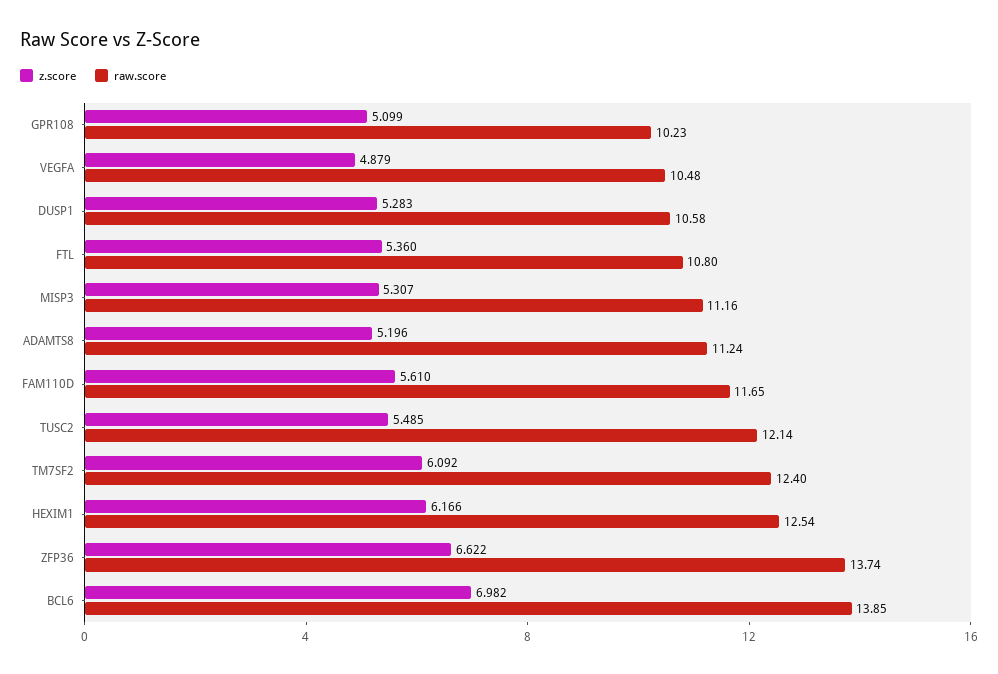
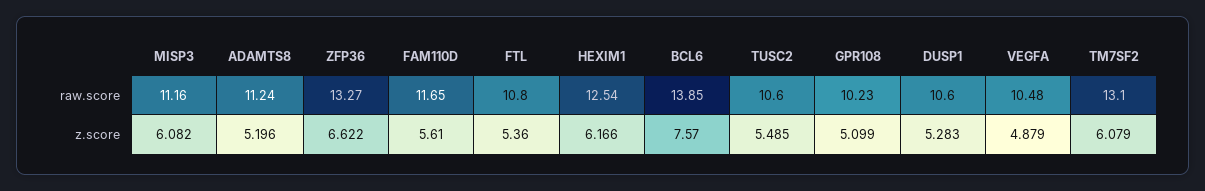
  {
    "z.score": {
      "GPR108": 5.099,
      "VEGFA": 4.879,
      "DUSP1": 5.283,
      "FTL": 5.36,
-     "MISP3": 5.307,
+     "MISP3": 6.082,
      "ADAMTS8": 5.196,
      "FAM110D": 5.61,
      "TUSC2": 5.485,
-     "TM7SF2": 6.092,
+     "TM7SF2": 6.079,
      "HEXIM1": 6.166,
      "ZFP36": 6.622,
-     "BCL6": 6.982
+     "BCL6": 7.57
    },
    "raw.score": {
      "GPR108": 10.23,
      "VEGFA": 10.48,
-     "DUSP1": 10.58,
+     "DUSP1": 10.6,
      "FTL": 10.8,
      "MISP3": 11.16,
      "ADAMTS8": 11.24,
      "FAM110D": 11.65,
-     "TUSC2": 12.14,
+     "TUSC2": 10.6,
-     "TM7SF2": 12.4,
+     "TM7SF2": 13.1,
      "HEXIM1": 12.54,
-     "ZFP36": 13.74,
+     "ZFP36": 13.27,
      "BCL6": 13.85
    }
  }

